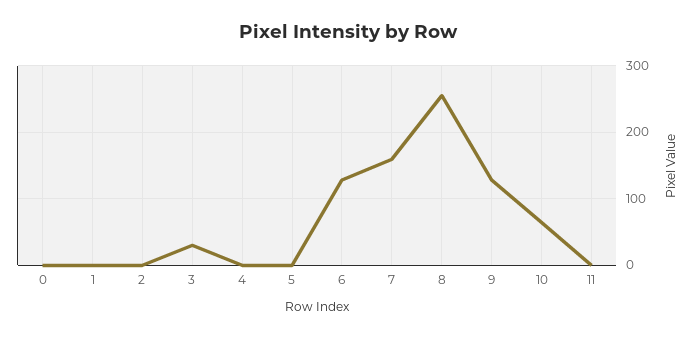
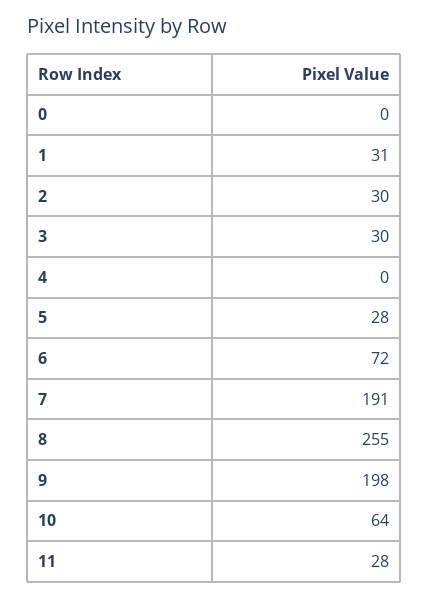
  {
    "0": 0,
-   "1": 0,
+   "1": 31,
-   "2": 0,
+   "2": 30,
    "3": 30,
    "4": 0,
-   "5": 0,
+   "5": 28,
-   "6": 130,
+   "6": 72,
-   "7": 160,
+   "7": 191,
    "8": 255,
-   "9": 130,
+   "9": 198,
    "10": 64,
-   "11": 0
+   "11": 28
  }

